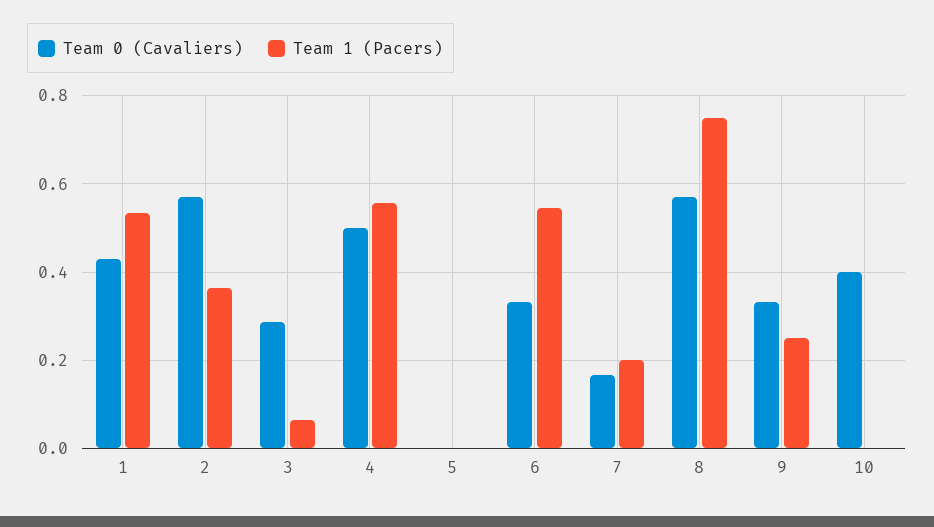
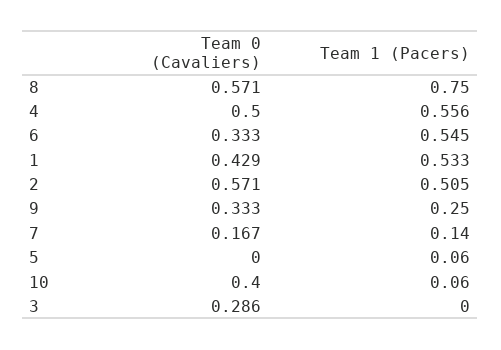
  {
    "Team 0 (Cavaliers)": {
      "1": 0.429,
      "2": 0.571,
      "3": 0.286,
      "4": 0.5,
      "5": 0,
      "6": 0.333,
      "7": 0.167,
      "8": 0.571,
      "9": 0.333,
      "10": 0.4
    },
    "Team 1 (Pacers)": {
      "1": 0.533,
-     "2": 0.36,
+     "2": 0.505,
-     "3": 0.06,
+     "3": 0,
      "4": 0.556,
-     "5": 0,
+     "5": 0.06,
      "6": 0.545,
-     "7": 0.2,
+     "7": 0.14,
      "8": 0.75,
      "9": 0.25,
-     "10": 0
+     "10": 0.06
    }
  }

